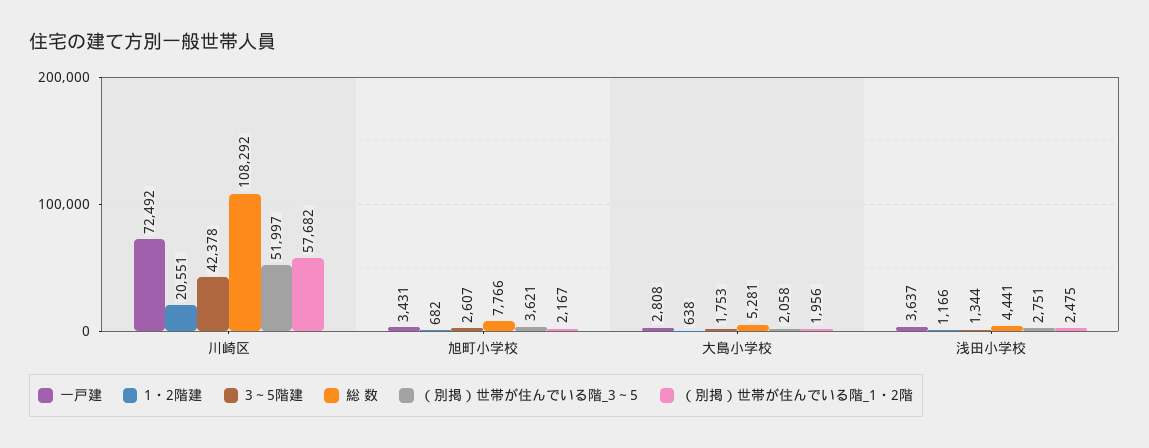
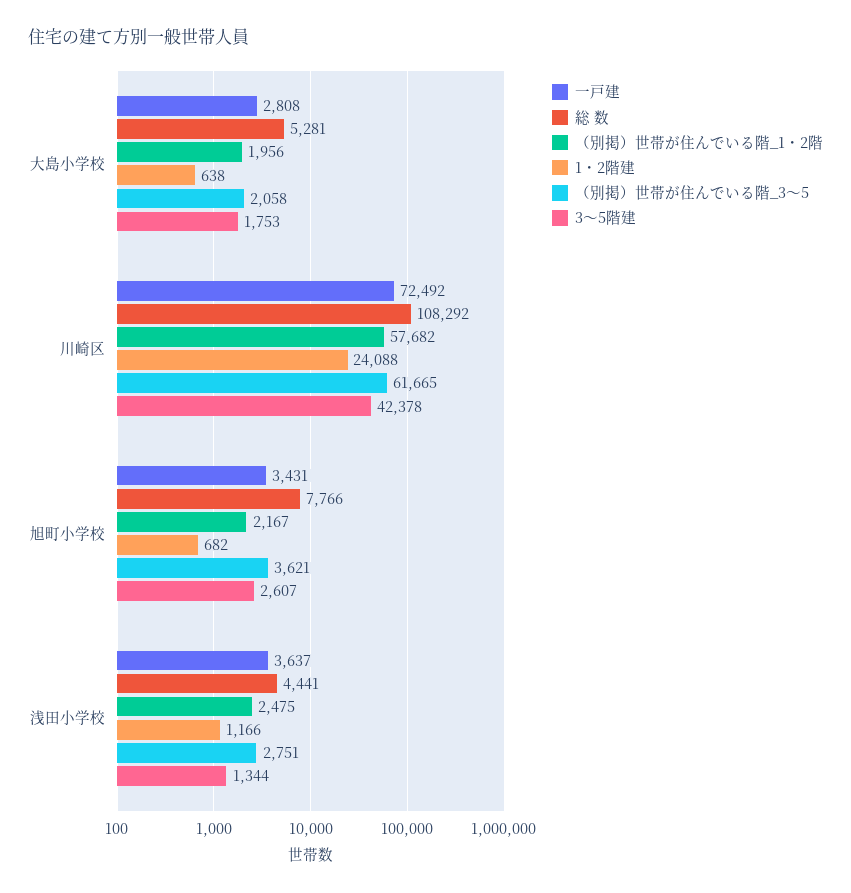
  {
    "一戸建": {
      "川崎区": 72492,
      "旭町小学校": 3431,
      "大島小学校": 2808,
      "浅田小学校": 3637
    },
    "1・2階建": {
-     "川崎区": 20551,
+     "川崎区": 24088,
      "旭町小学校": 682,
      "大島小学校": 638,
      "浅田小学校": 1166
    },
    "3～5階建": {
      "川崎区": 42378,
      "旭町小学校": 2607,
      "大島小学校": 1753,
      "浅田小学校": 1344
    },
    "総 数": {
      "川崎区": 108292,
      "旭町小学校": 7766,
      "大島小学校": 5281,
      "浅田小学校": 4441
    },
    "（別掲）世帯が住んでいる階_3～5": {
-     "川崎区": 51997,
+     "川崎区": 61665,
      "旭町小学校": 3621,
      "大島小学校": 2058,
      "浅田小学校": 2751
    },
    "（別掲）世帯が住んでいる階_1・2階": {
      "川崎区": 57682,
      "旭町小学校": 2167,
      "大島小学校": 1956,
      "浅田小学校": 2475
    }
  }

